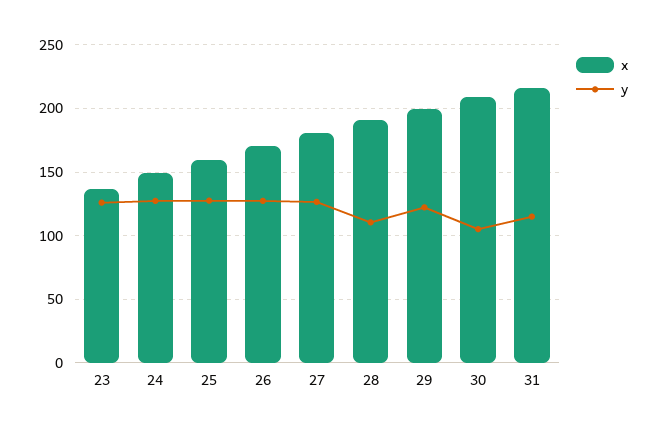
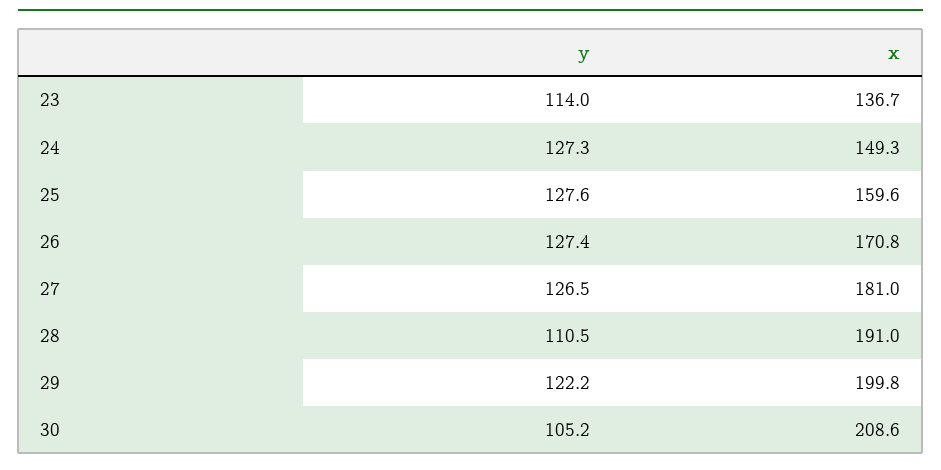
  {
    "x": {
      "23": 136.7,
      "24": 149.3,
      "25": 159.6,
      "26": 170.8,
      "27": 181,
      "28": 191,
      "29": 199.8,
-     "30": 208.6,
+     "30": 208.6
-     "31": 215
    },
    "y": {
-     "23": 125,
+     "23": 114,
      "24": 127.3,
      "25": 127.6,
      "26": 127.4,
      "27": 126.5,
      "28": 110.5,
      "29": 122.2,
-     "30": 105.2,
+     "30": 105.2
-     "31": 115
    }
  }

